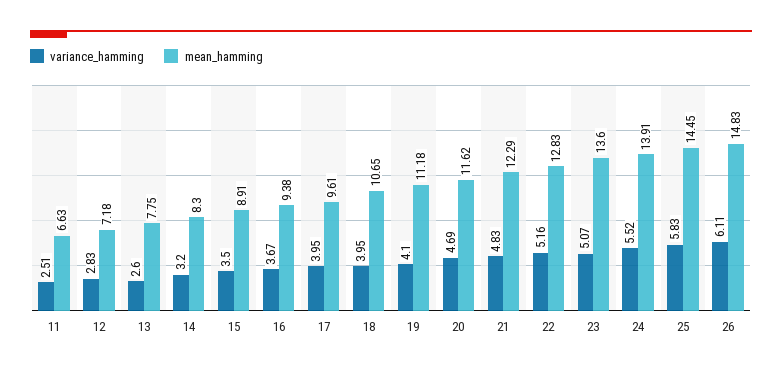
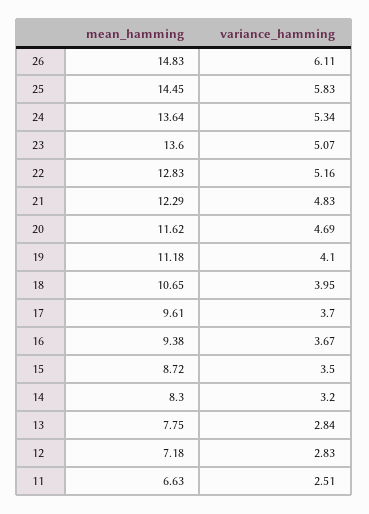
  {
    "variance_hamming": {
      "11": 2.51,
      "12": 2.83,
-     "13": 2.6,
+     "13": 2.84,
      "14": 3.2,
      "15": 3.5,
      "16": 3.67,
-     "17": 3.95,
+     "17": 3.7,
      "18": 3.95,
      "19": 4.1,
      "20": 4.69,
      "21": 4.83,
      "22": 5.16,
      "23": 5.07,
-     "24": 5.52,
+     "24": 5.34,
      "25": 5.83,
      "26": 6.11
    },
    "mean_hamming": {
      "11": 6.63,
      "12": 7.18,
      "13": 7.75,
      "14": 8.3,
-     "15": 8.91,
+     "15": 8.72,
      "16": 9.38,
      "17": 9.61,
      "18": 10.65,
      "19": 11.18,
      "20": 11.62,
      "21": 12.29,
      "22": 12.83,
      "23": 13.6,
-     "24": 13.91,
+     "24": 13.64,
      "25": 14.45,
      "26": 14.83
    }
  }

